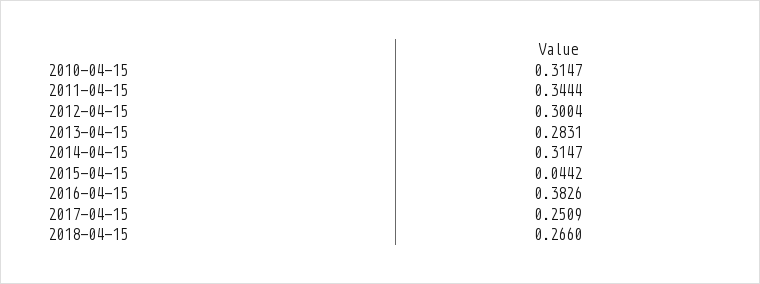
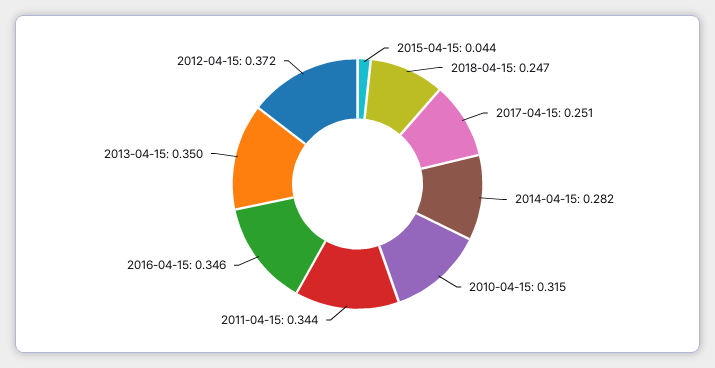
  {
    "2010-04-15": 0.3147,
    "2011-04-15": 0.3444,
-   "2012-04-15": 0.3004,
+   "2012-04-15": 0.372,
-   "2013-04-15": 0.2831,
+   "2013-04-15": 0.35,
-   "2014-04-15": 0.3147,
+   "2014-04-15": 0.282,
    "2015-04-15": 0.0442,
-   "2016-04-15": 0.3826,
+   "2016-04-15": 0.346,
    "2017-04-15": 0.2509,
-   "2018-04-15": 0.266
+   "2018-04-15": 0.247
  }

